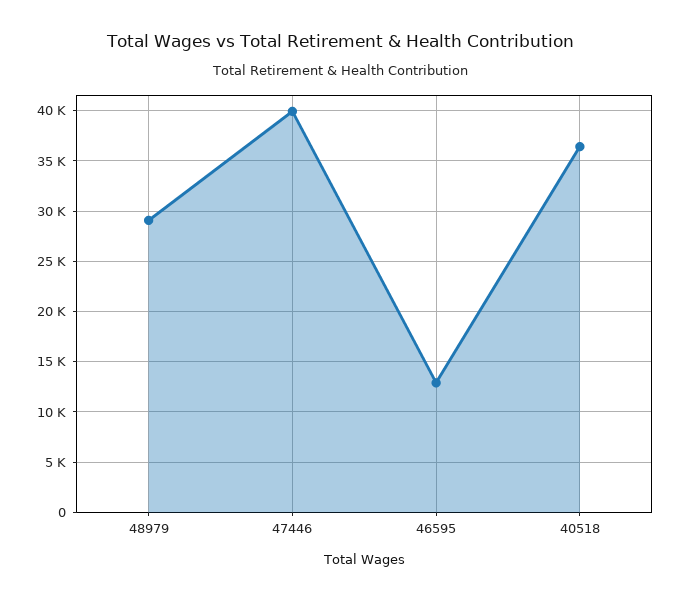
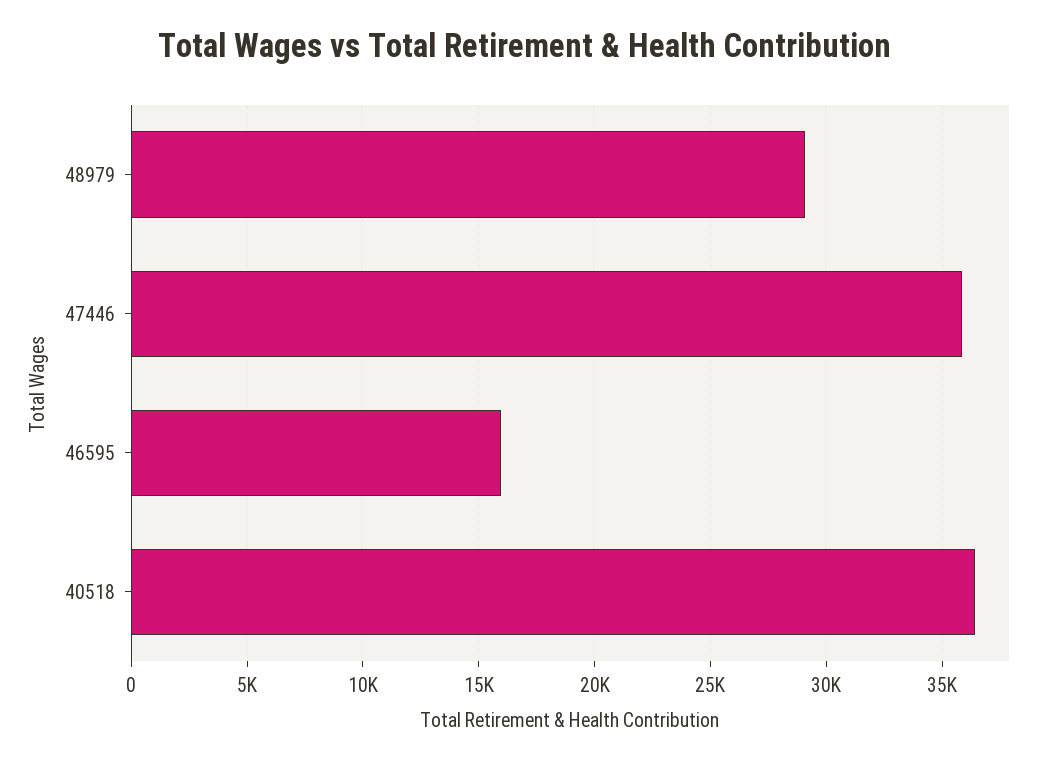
  {
    "48979": 29000,
-   "47446": 40000,
+   "47446": 36000,
-   "46595": 13000,
+   "46595": 16000,
    "40518": 36500
  }

